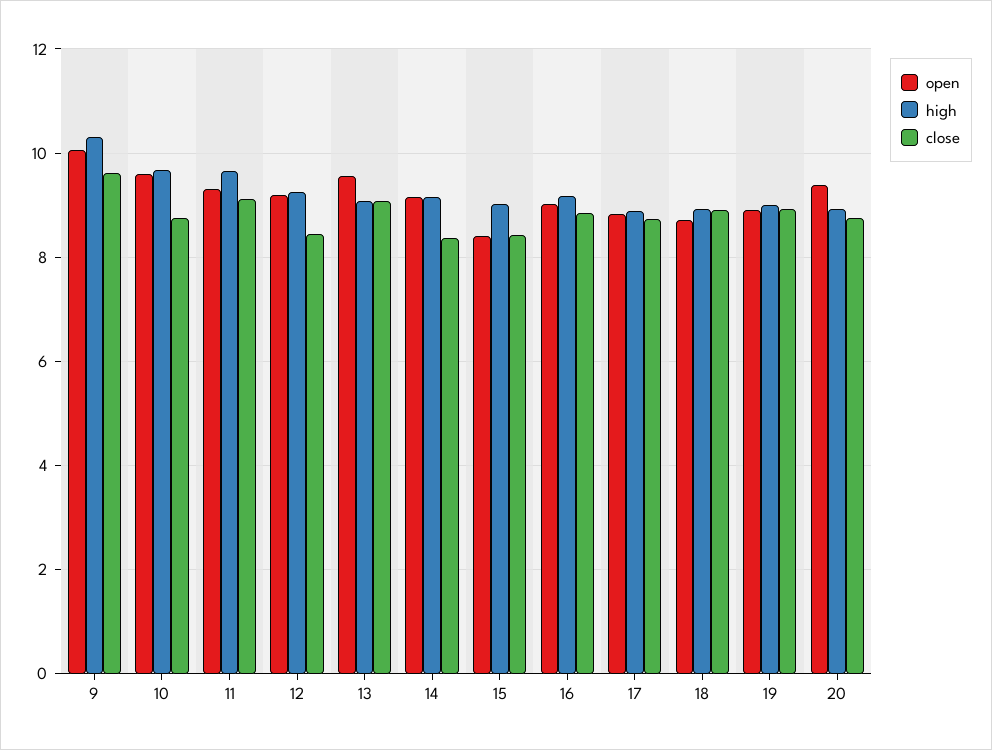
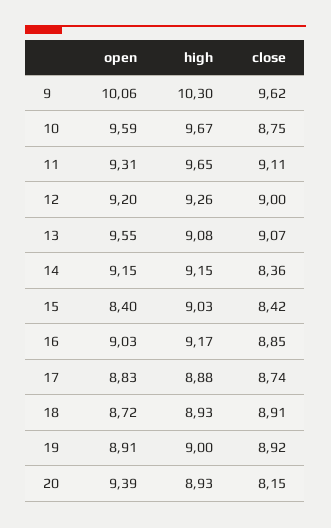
  {
    "open": {
      "9": 10.06,
      "10": 9.59,
      "11": 9.31,
      "12": 9.2,
      "13": 9.55,
      "14": 9.15,
      "15": 8.4,
      "16": 9.03,
      "17": 8.83,
      "18": 8.72,
      "19": 8.91,
      "20": 9.39
    },
    "high": {
      "9": 10.3,
      "10": 9.67,
      "11": 9.65,
      "12": 9.26,
      "13": 9.08,
      "14": 9.15,
      "15": 9.03,
      "16": 9.17,
      "17": 8.88,
      "18": 8.93,
      "19": 9,
      "20": 8.93
    },
    "close": {
      "9": 9.62,
      "10": 8.75,
      "11": 9.11,
-     "12": 8.4,
+     "12": 9,
      "13": 9.07,
      "14": 8.36,
      "15": 8.42,
      "16": 8.85,
      "17": 8.74,
      "18": 8.91,
      "19": 8.92,
-     "20": 8.8
+     "20": 8.15
    }
  }

